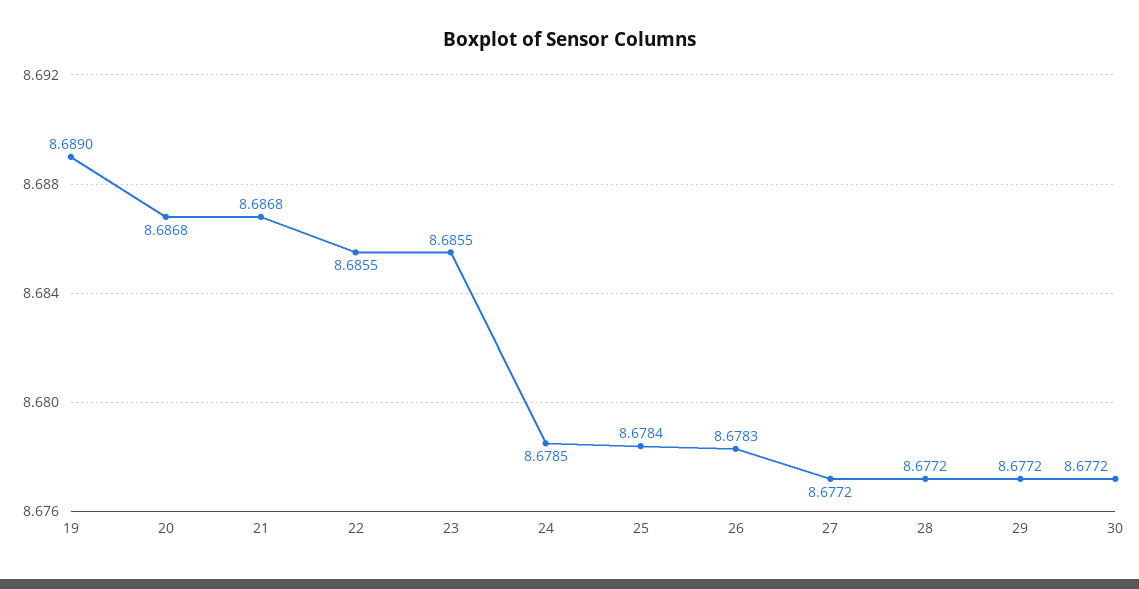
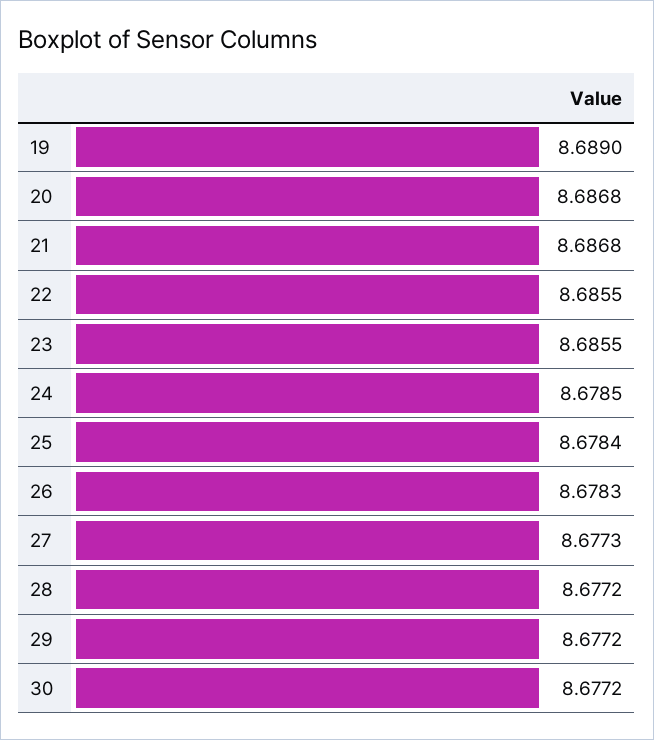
  {
    "19": 8.689,
    "20": 8.6868,
    "21": 8.6868,
    "22": 8.6855,
    "23": 8.6855,
    "24": 8.6785,
    "25": 8.6784,
    "26": 8.6783,
-   "27": 8.6772,
+   "27": 8.6773,
    "28": 8.6772,
    "29": 8.6772,
    "30": 8.6772
  }

